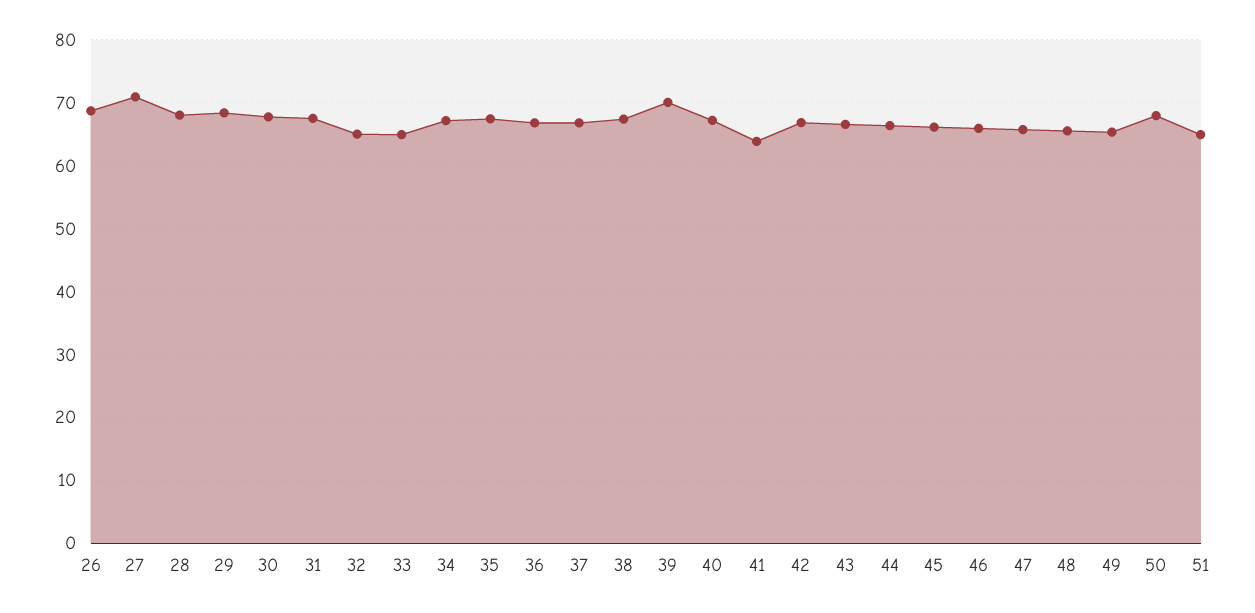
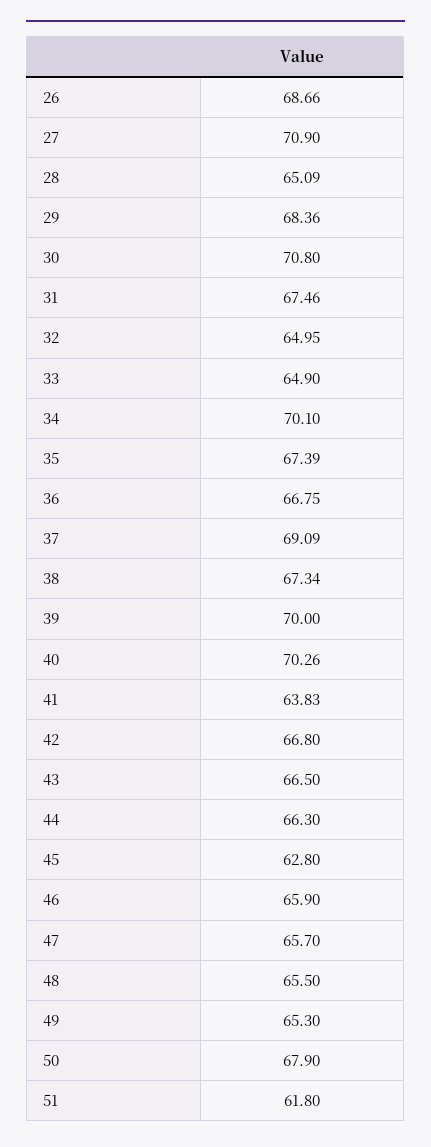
  {
    "26": 68.66,
    "27": 70.9,
-   "28": 68,
+   "28": 65.09,
    "29": 68.36,
-   "30": 68,
+   "30": 70.8,
    "31": 67.46,
    "32": 64.95,
    "33": 64.9,
-   "34": 67,
+   "34": 70.1,
    "35": 67.39,
    "36": 66.75,
-   "37": 67,
+   "37": 69.09,
    "38": 67.34,
    "39": 70,
-   "40": 67,
+   "40": 70.26,
    "41": 63.83,
    "42": 66.8,
    "43": 66.5,
    "44": 66.3,
-   "45": 66,
+   "45": 62.8,
    "46": 65.9,
    "47": 65.7,
    "48": 65.5,
    "49": 65.3,
    "50": 67.9,
-   "51": 65
+   "51": 61.8
  }

